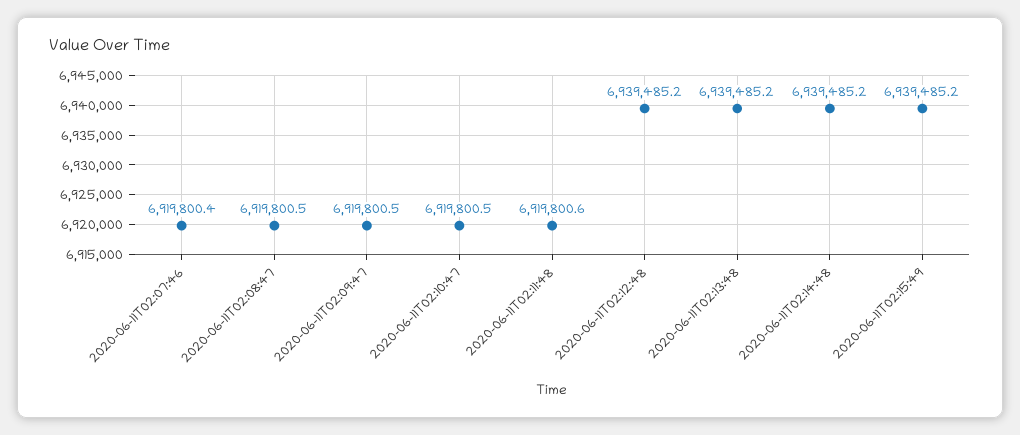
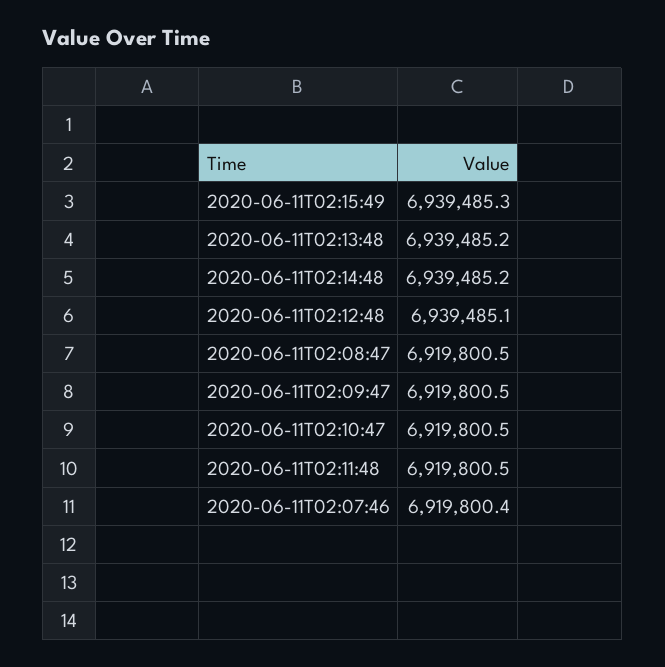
  {
    "2020-06-11T02:07:46": 6919800.4,
    "2020-06-11T02:08:47": 6919800.5,
    "2020-06-11T02:09:47": 6919800.5,
    "2020-06-11T02:10:47": 6919800.5,
-   "2020-06-11T02:11:48": 6919800.6,
+   "2020-06-11T02:11:48": 6919800.5,
-   "2020-06-11T02:12:48": 6939485.2,
+   "2020-06-11T02:12:48": 6939485.1,
    "2020-06-11T02:13:48": 6939485.2,
    "2020-06-11T02:14:48": 6939485.2,
-   "2020-06-11T02:15:49": 6939485.2
+   "2020-06-11T02:15:49": 6939485.3
  }

